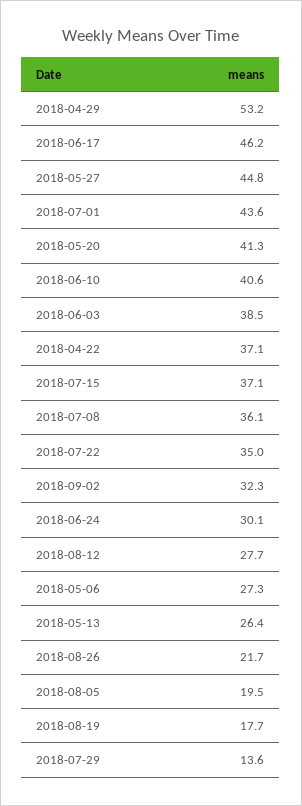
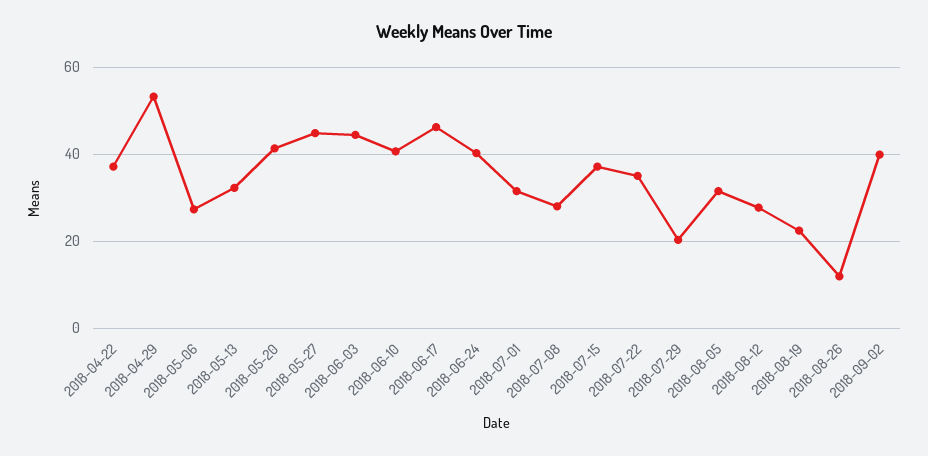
  {
    "2018-04-29": 53.2,
    "2018-06-17": 46.2,
    "2018-05-27": 44.8,
-   "2018-07-01": 43.6,
+   "2018-07-01": 32,
    "2018-05-20": 41.3,
    "2018-06-10": 40.6,
-   "2018-06-03": 38.5,
+   "2018-06-03": 44,
    "2018-04-22": 37.1,
    "2018-07-15": 37.1,
-   "2018-07-08": 36.1,
+   "2018-07-08": 28,
    "2018-07-22": 35,
-   "2018-09-02": 32.3,
+   "2018-09-02": 40,
-   "2018-06-24": 30.1,
+   "2018-06-24": 40,
    "2018-08-12": 27.7,
    "2018-05-06": 27.3,
-   "2018-05-13": 26.4,
+   "2018-05-13": 32,
-   "2018-08-26": 21.7,
+   "2018-08-26": 12,
-   "2018-08-05": 19.5,
+   "2018-08-05": 32,
-   "2018-08-19": 17.7,
+   "2018-08-19": 22,
-   "2018-07-29": 13.6
+   "2018-07-29": 20
  }

